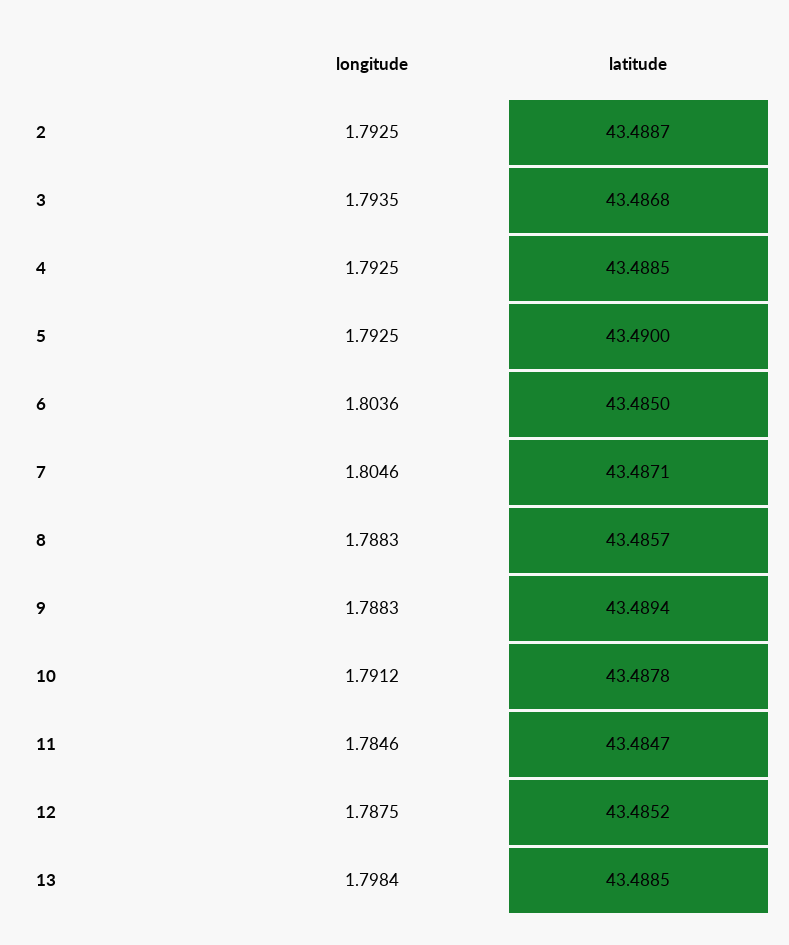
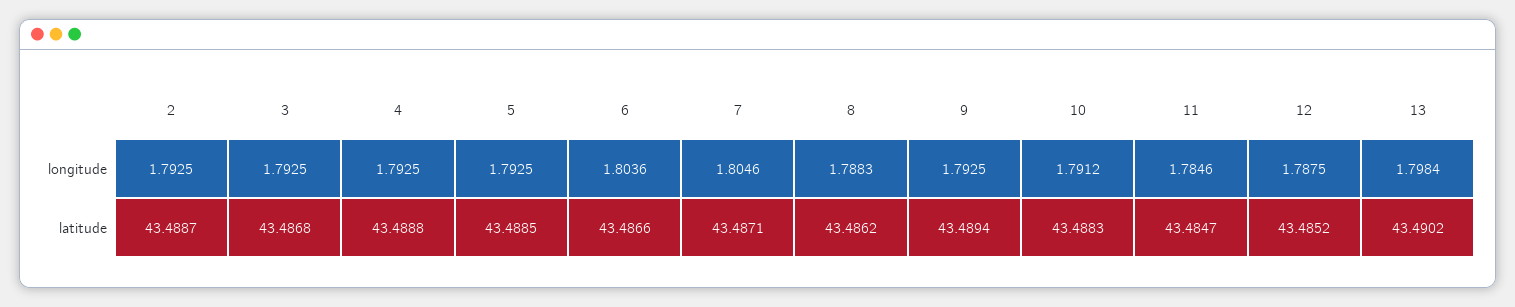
  {
    "longitude": {
      "2": 1.7925,
-     "3": 1.7935,
+     "3": 1.7925,
      "4": 1.7925,
      "5": 1.7925,
      "6": 1.8036,
      "7": 1.8046,
      "8": 1.7883,
-     "9": 1.7883,
+     "9": 1.7925,
      "10": 1.7912,
      "11": 1.7846,
      "12": 1.7875,
      "13": 1.7984
    },
    "latitude": {
      "2": 43.4887,
      "3": 43.4868,
-     "4": 43.4885,
+     "4": 43.4888,
-     "5": 43.49,
+     "5": 43.4885,
-     "6": 43.485,
+     "6": 43.4866,
      "7": 43.4871,
-     "8": 43.4857,
+     "8": 43.4862,
      "9": 43.4894,
-     "10": 43.4878,
+     "10": 43.4883,
      "11": 43.4847,
      "12": 43.4852,
-     "13": 43.4885
+     "13": 43.4902
    }
  }

